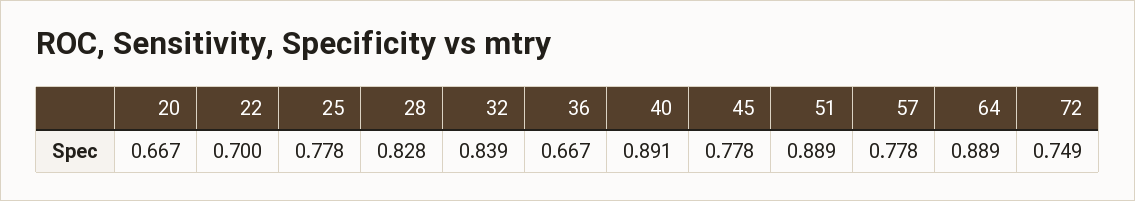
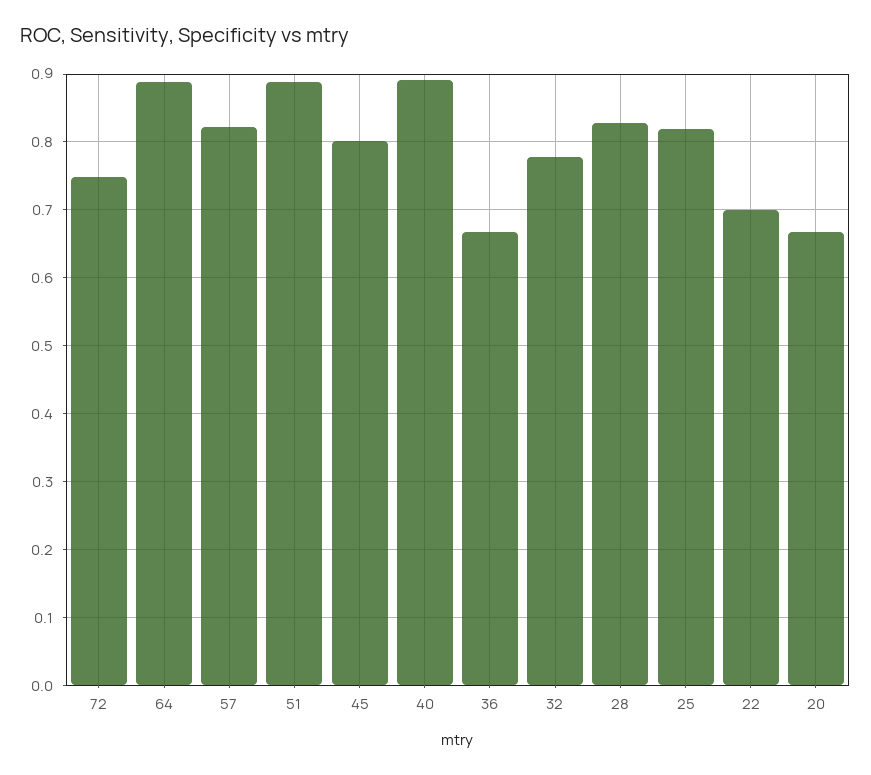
  {
    "20": 0.667,
    "22": 0.7,
-   "25": 0.778,
+   "25": 0.82,
    "28": 0.828,
-   "32": 0.839,
+   "32": 0.78,
    "36": 0.667,
    "40": 0.891,
-   "45": 0.778,
+   "45": 0.8,
    "51": 0.889,
-   "57": 0.778,
+   "57": 0.82,
    "64": 0.889,
    "72": 0.749
  }

